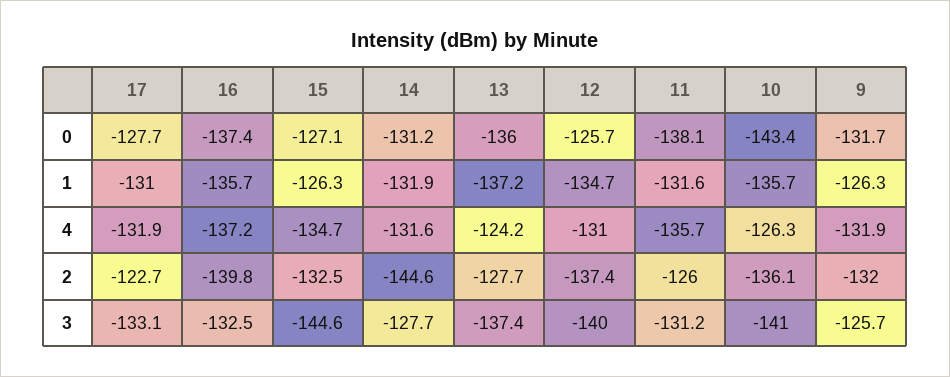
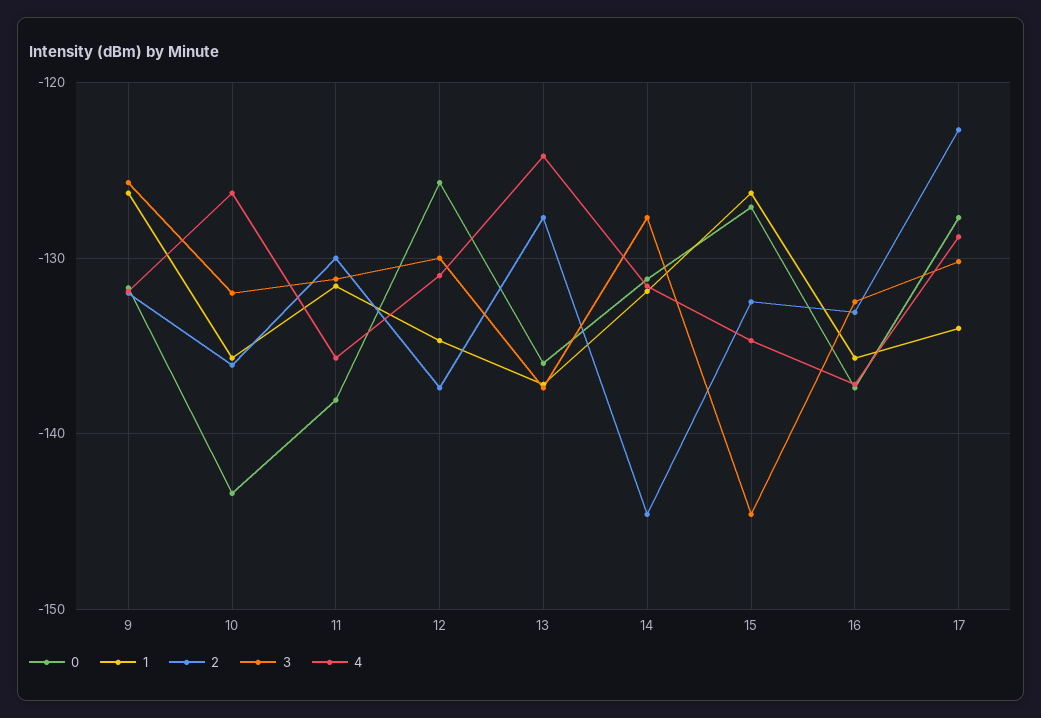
  {
    "0": {
      "17": -127.7,
      "16": -137.4,
      "15": -127.1,
      "14": -131.2,
      "13": -136,
      "12": -125.7,
      "11": -138.1,
      "10": -143.4,
      "9": -131.7
    },
    "1": {
-     "17": -131,
+     "17": -134,
      "16": -135.7,
      "15": -126.3,
      "14": -131.9,
      "13": -137.2,
      "12": -134.7,
      "11": -131.6,
      "10": -135.7,
      "9": -126.3
    },
    "4": {
-     "17": -131.9,
+     "17": -129,
      "16": -137.2,
      "15": -134.7,
      "14": -131.6,
      "13": -124.2,
      "12": -131,
      "11": -135.7,
      "10": -126.3,
      "9": -131.9
    },
    "2": {
      "17": -122.7,
-     "16": -139.8,
+     "16": -133,
      "15": -132.5,
      "14": -144.6,
      "13": -127.7,
      "12": -137.4,
-     "11": -126,
+     "11": -130,
      "10": -136.1,
      "9": -132
    },
    "3": {
-     "17": -133.1,
+     "17": -130,
      "16": -132.5,
      "15": -144.6,
      "14": -127.7,
      "13": -137.4,
-     "12": -140,
+     "12": -130,
      "11": -131.2,
-     "10": -141,
+     "10": -132,
      "9": -125.7
    }
  }

